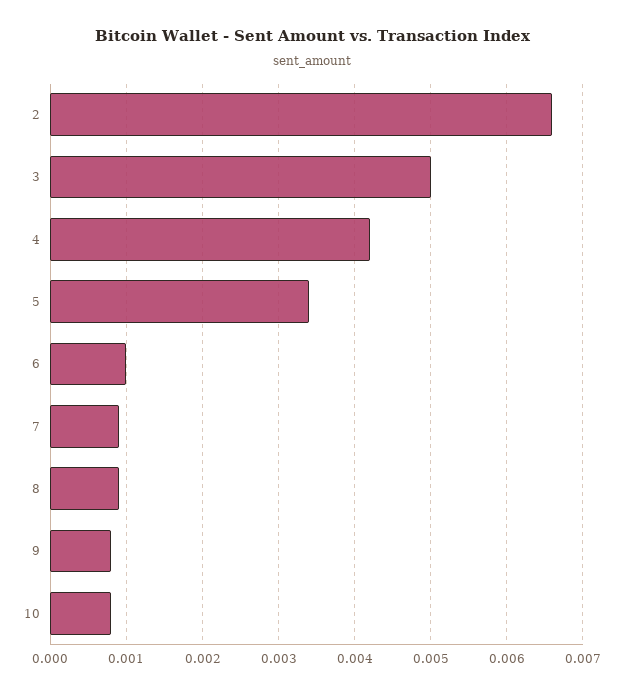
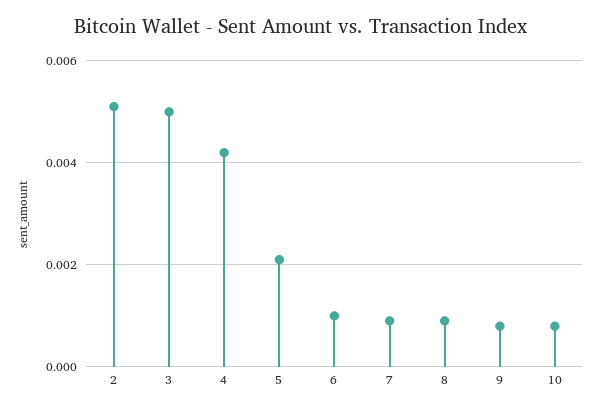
  {
-   "2": 0.0066,
+   "2": 0.005,
    "3": 0.005,
    "4": 0.0042,
-   "5": 0.0034,
+   "5": 0.002,
    "6": 0.001,
    "7": 0.0009,
    "8": 0.0009,
    "9": 0.0008,
    "10": 0.0008
  }

